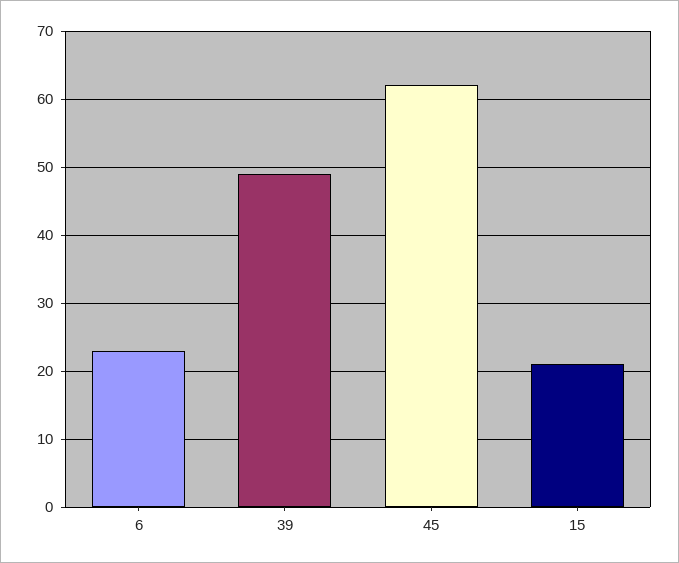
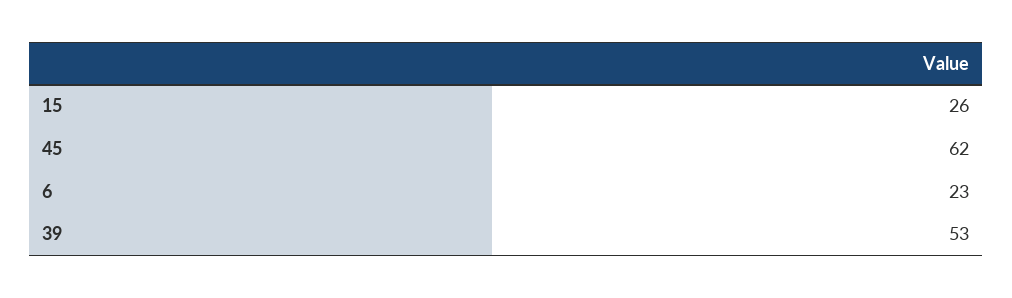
  {
    "6": 23,
-   "39": 49,
+   "39": 53,
    "45": 62,
-   "15": 21
+   "15": 26
  }

